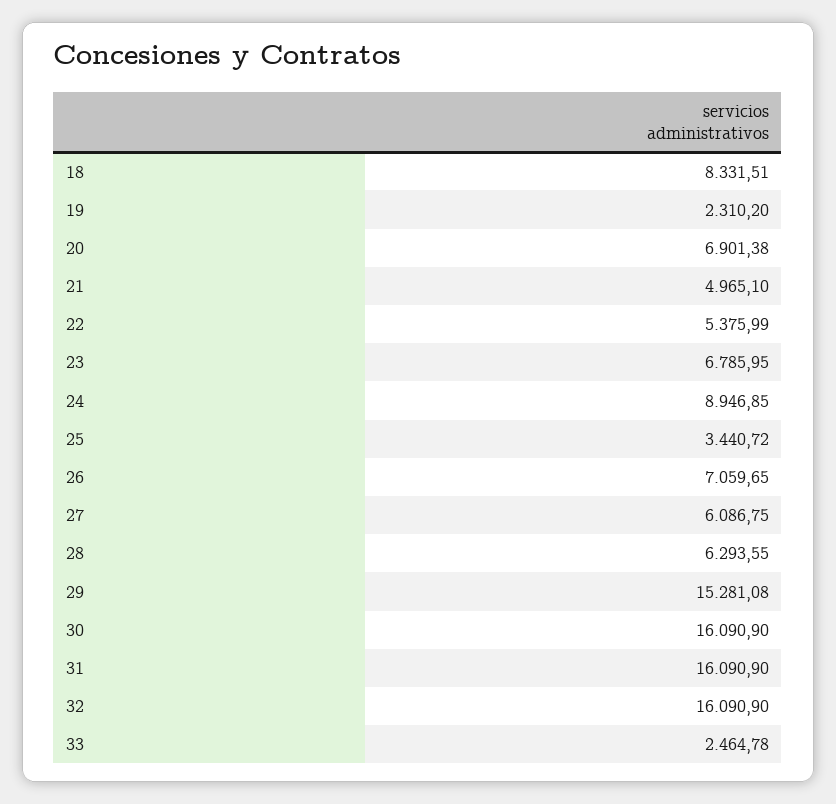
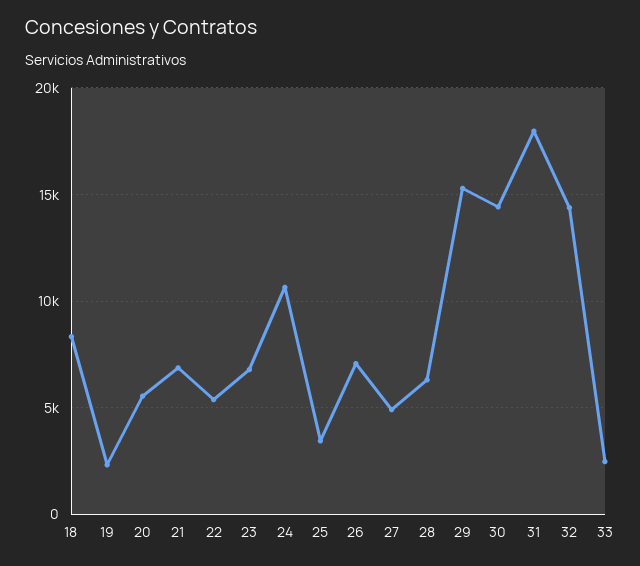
  {
    "18": 8331.51,
    "19": 2310.2,
-   "20": 6901.38,
+   "20": 5500,
-   "21": 4965.1,
+   "21": 7000,
    "22": 5375.99,
    "23": 6785.95,
-   "24": 8946.85,
+   "24": 10500,
    "25": 3440.72,
    "26": 7059.65,
-   "27": 6086.75,
+   "27": 5000,
    "28": 6293.55,
    "29": 15281.08,
-   "30": 16090.9,
+   "30": 14500,
-   "31": 16090.9,
+   "31": 18000,
-   "32": 16090.9,
+   "32": 14500,
    "33": 2464.78
  }

